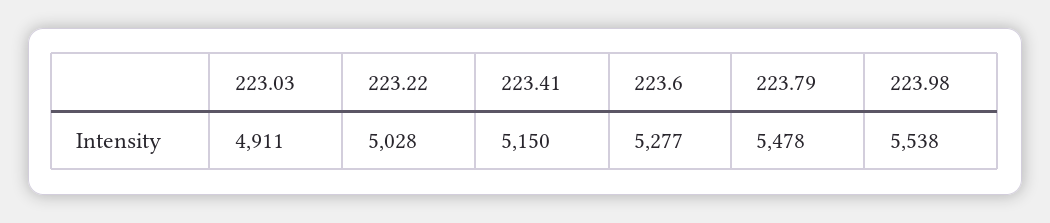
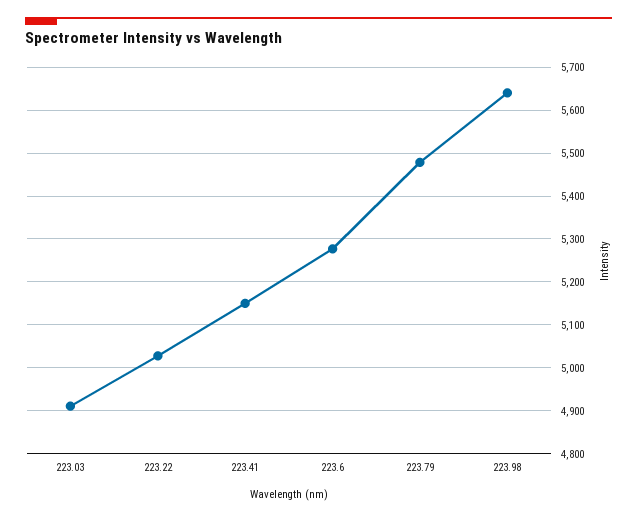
  {
    "223.03": 4911,
    "223.22": 5028,
    "223.41": 5150,
    "223.6": 5277,
    "223.79": 5478,
-   "223.98": 5538
+   "223.98": 5640
  }

